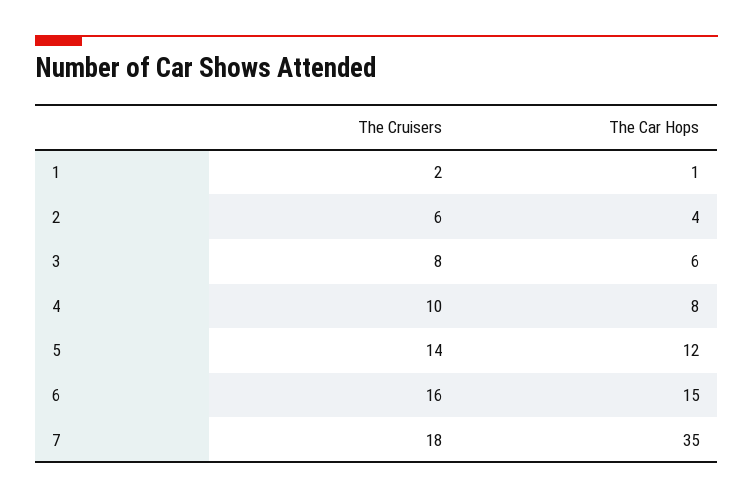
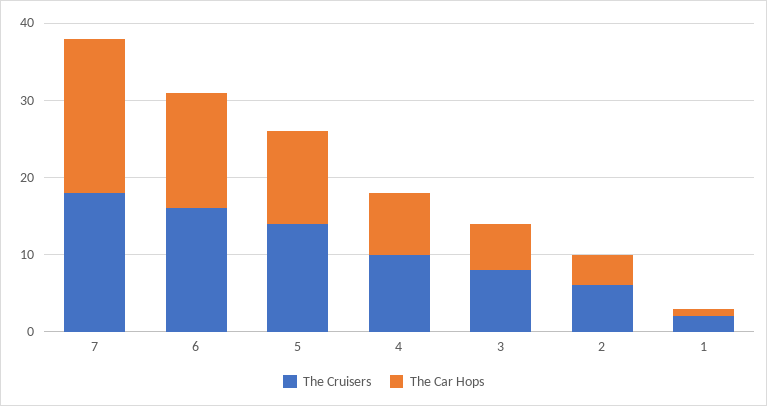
  {
    "The Cruisers": {
      "1": 2,
      "2": 6,
      "3": 8,
      "4": 10,
      "5": 14,
      "6": 16,
      "7": 18
    },
    "The Car Hops": {
      "1": 1,
      "2": 4,
      "3": 6,
      "4": 8,
      "5": 12,
      "6": 15,
-     "7": 35
+     "7": 20
    }
  }

